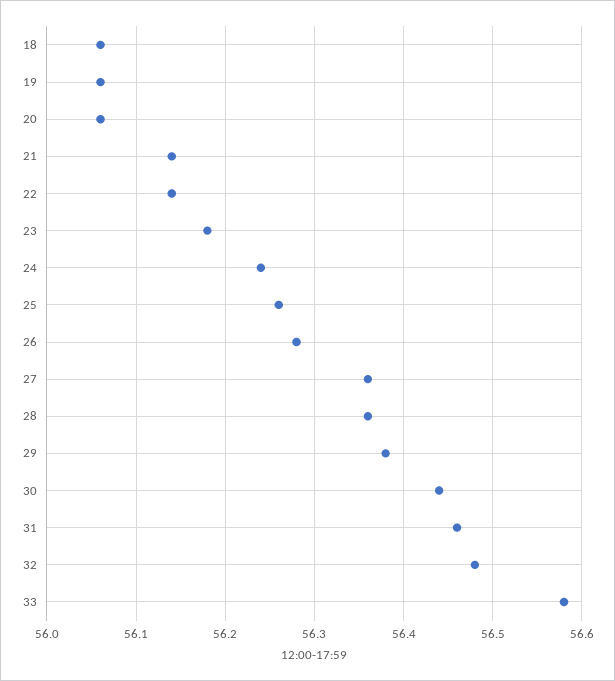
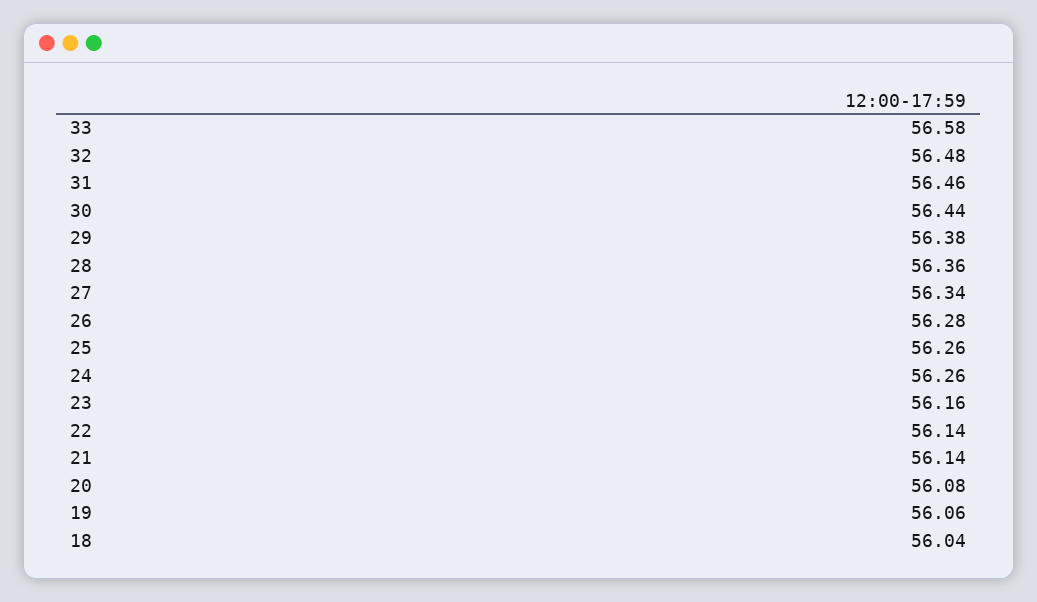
  {
-   "18": 56.06,
+   "18": 56.04,
    "19": 56.06,
-   "20": 56.06,
+   "20": 56.08,
    "21": 56.14,
    "22": 56.14,
-   "23": 56.18,
+   "23": 56.16,
-   "24": 56.24,
+   "24": 56.26,
    "25": 56.26,
    "26": 56.28,
-   "27": 56.36,
+   "27": 56.34,
    "28": 56.36,
    "29": 56.38,
    "30": 56.44,
    "31": 56.46,
    "32": 56.48,
    "33": 56.58
  }

